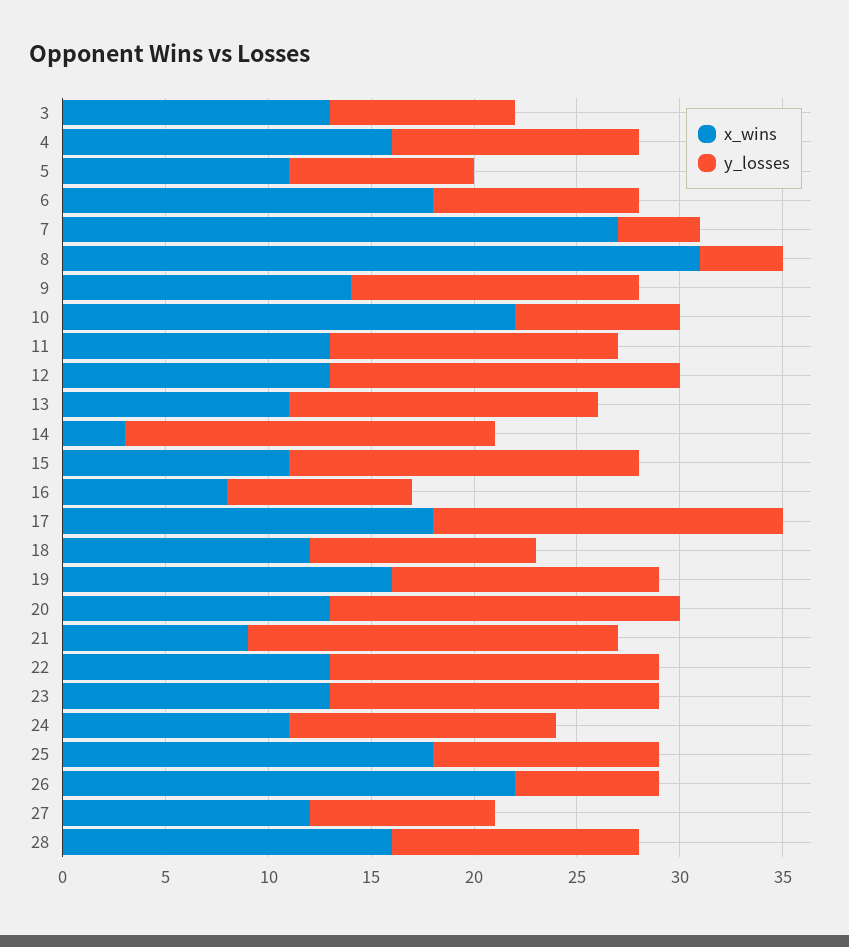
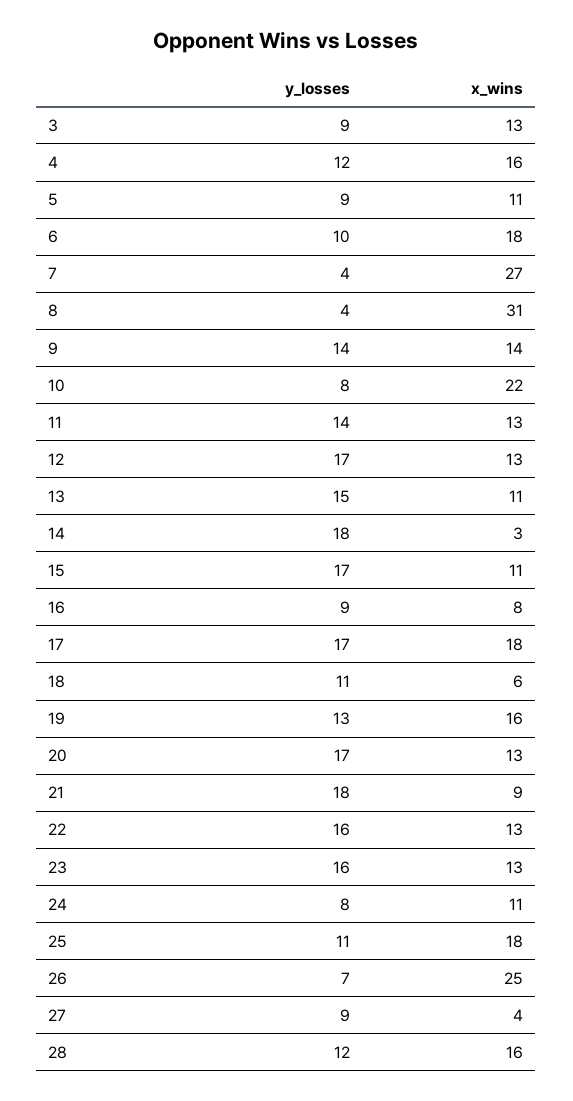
  {
    "x_wins": {
      "3": 13,
      "4": 16,
      "5": 11,
      "6": 18,
      "7": 27,
      "8": 31,
      "9": 14,
      "10": 22,
      "11": 13,
      "12": 13,
      "13": 11,
      "14": 3,
      "15": 11,
      "16": 8,
      "17": 18,
-     "18": 12,
+     "18": 6,
      "19": 16,
      "20": 13,
      "21": 9,
      "22": 13,
      "23": 13,
      "24": 11,
      "25": 18,
-     "26": 22,
+     "26": 25,
-     "27": 12,
+     "27": 4,
      "28": 16
    },
    "y_losses": {
      "3": 9,
      "4": 12,
      "5": 9,
      "6": 10,
      "7": 4,
      "8": 4,
      "9": 14,
      "10": 8,
      "11": 14,
      "12": 17,
      "13": 15,
      "14": 18,
      "15": 17,
      "16": 9,
      "17": 17,
      "18": 11,
      "19": 13,
      "20": 17,
      "21": 18,
      "22": 16,
      "23": 16,
-     "24": 13,
+     "24": 8,
      "25": 11,
      "26": 7,
      "27": 9,
      "28": 12
    }
  }

